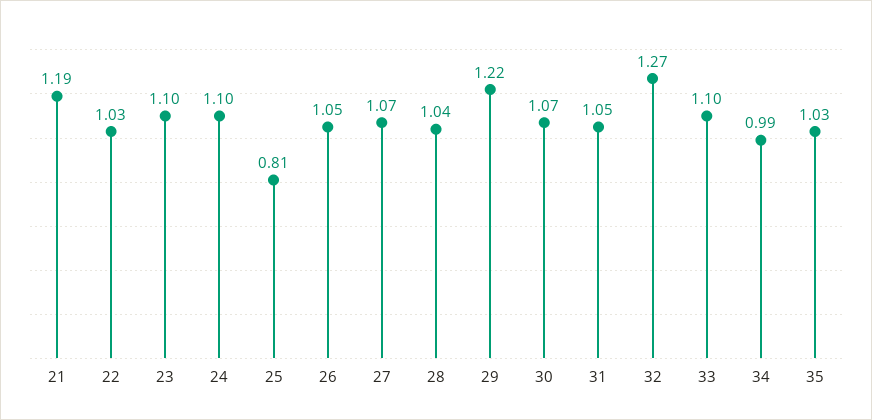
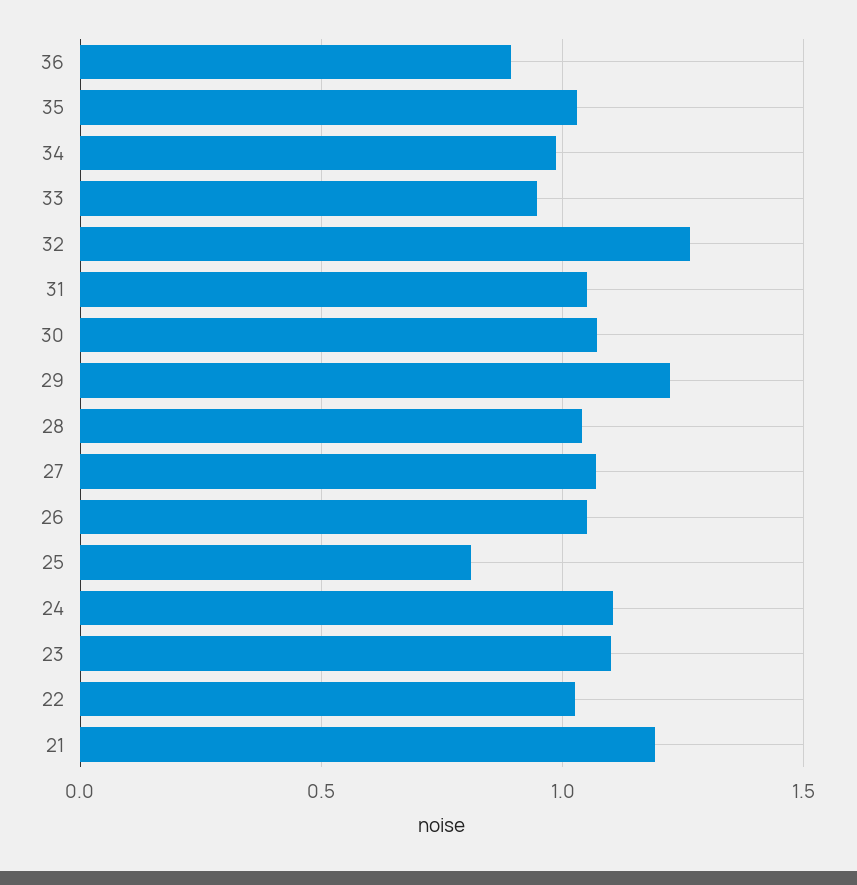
  {
    "21": 1.19,
    "22": 1.03,
    "23": 1.1,
    "24": 1.1,
    "25": 0.81,
    "26": 1.05,
    "27": 1.07,
    "28": 1.04,
    "29": 1.22,
    "30": 1.07,
    "31": 1.05,
    "32": 1.27,
-   "33": 1.1,
+   "33": 0.95,
    "34": 0.99,
-   "35": 1.03
+   "35": 1.03,
+   "36": 0.9
  }

